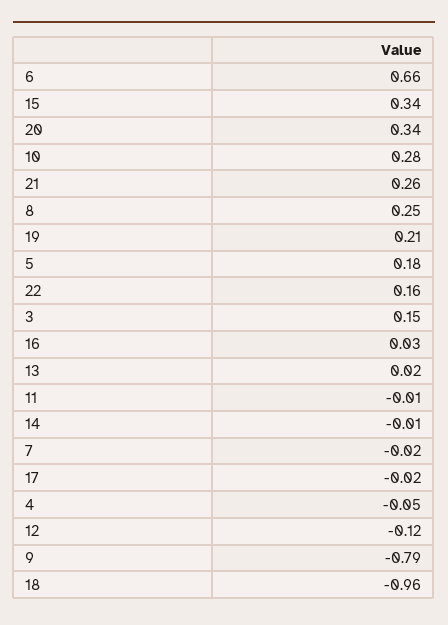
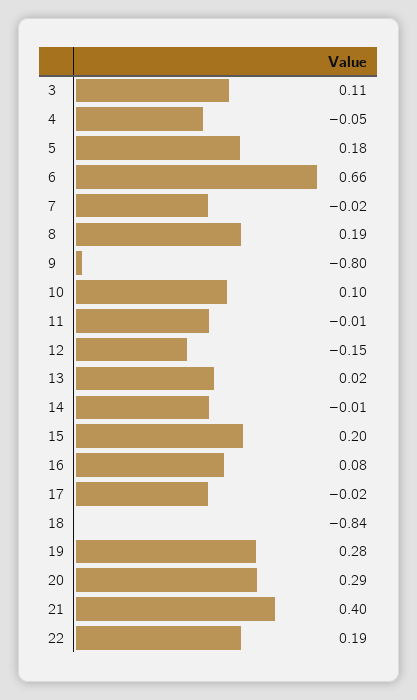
  {
    "6": 0.66,
-   "15": 0.34,
+   "15": 0.2,
-   "20": 0.34,
+   "20": 0.29,
-   "10": 0.28,
+   "10": 0.1,
-   "21": 0.26,
+   "21": 0.4,
-   "8": 0.25,
+   "8": 0.19,
-   "19": 0.21,
+   "19": 0.28,
    "5": 0.18,
-   "22": 0.16,
+   "22": 0.19,
-   "3": 0.15,
+   "3": 0.11,
-   "16": 0.03,
+   "16": 0.08,
    "13": 0.02,
    "11": -0.01,
    "14": -0.01,
    "7": -0.02,
    "17": -0.02,
    "4": -0.05,
-   "12": -0.12,
+   "12": -0.15,
-   "9": -0.79,
+   "9": -0.8,
-   "18": -0.96
+   "18": -0.84
  }

